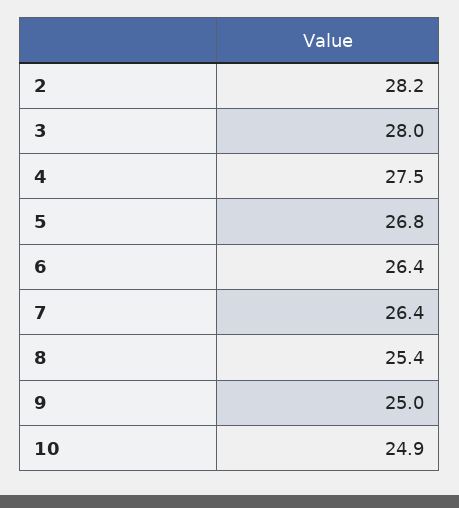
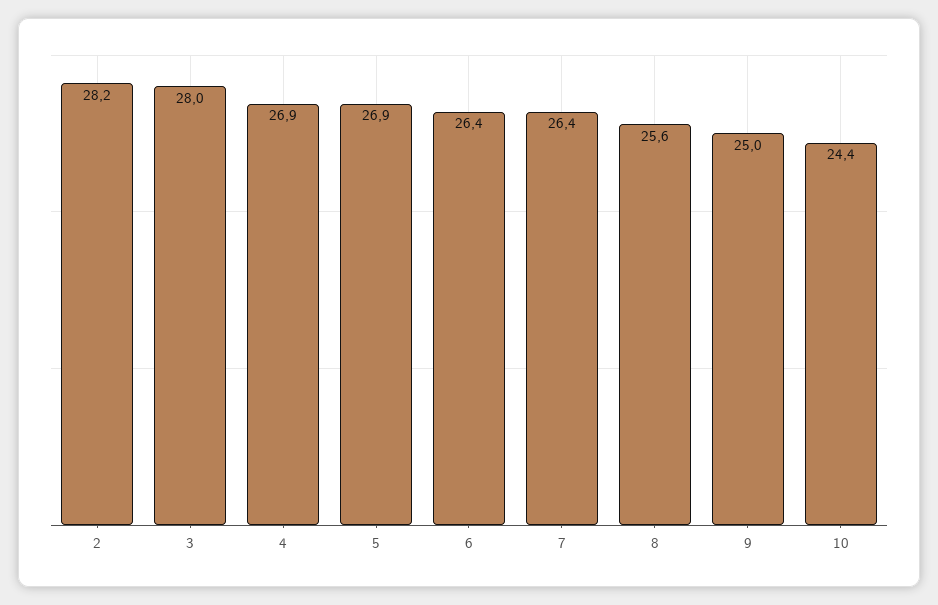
  {
    "2": 28.2,
    "3": 28,
-   "4": 27.5,
+   "4": 26.9,
-   "5": 26.8,
+   "5": 26.9,
    "6": 26.4,
    "7": 26.4,
-   "8": 25.4,
+   "8": 25.6,
    "9": 25,
-   "10": 24.9
+   "10": 24.4
  }

